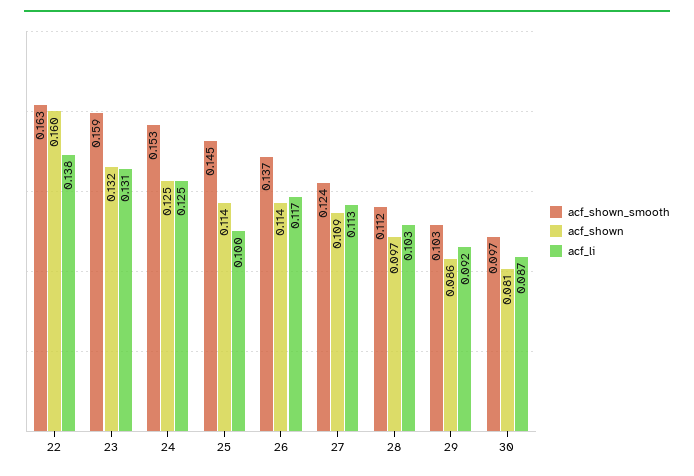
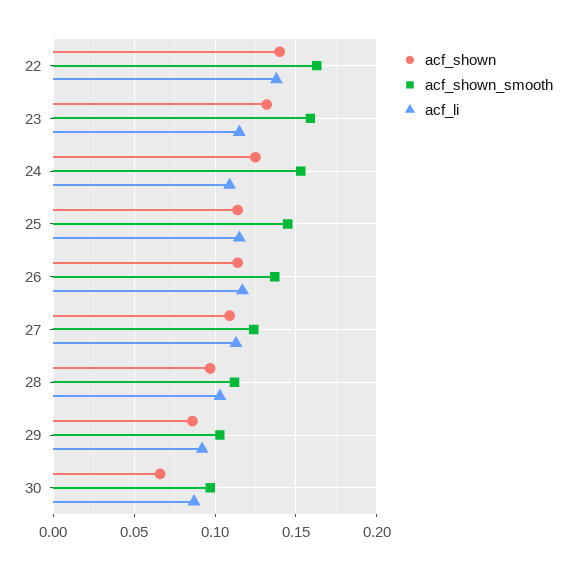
  {
    "acf_shown_smooth": {
      "22": 0.163,
      "23": 0.159,
      "24": 0.153,
      "25": 0.145,
      "26": 0.137,
      "27": 0.124,
      "28": 0.112,
      "29": 0.103,
      "30": 0.097
    },
    "acf_shown": {
-     "22": 0.16,
+     "22": 0.14,
      "23": 0.132,
      "24": 0.125,
      "25": 0.114,
      "26": 0.114,
      "27": 0.109,
      "28": 0.097,
      "29": 0.086,
-     "30": 0.081
+     "30": 0.065
    },
    "acf_li": {
      "22": 0.138,
-     "23": 0.131,
+     "23": 0.115,
-     "24": 0.125,
+     "24": 0.11,
-     "25": 0.1,
+     "25": 0.115,
      "26": 0.117,
      "27": 0.113,
      "28": 0.103,
      "29": 0.092,
      "30": 0.087
    }
  }

